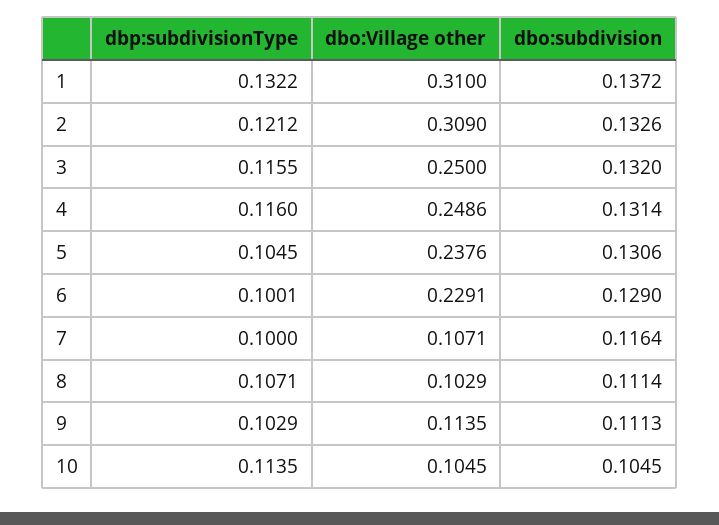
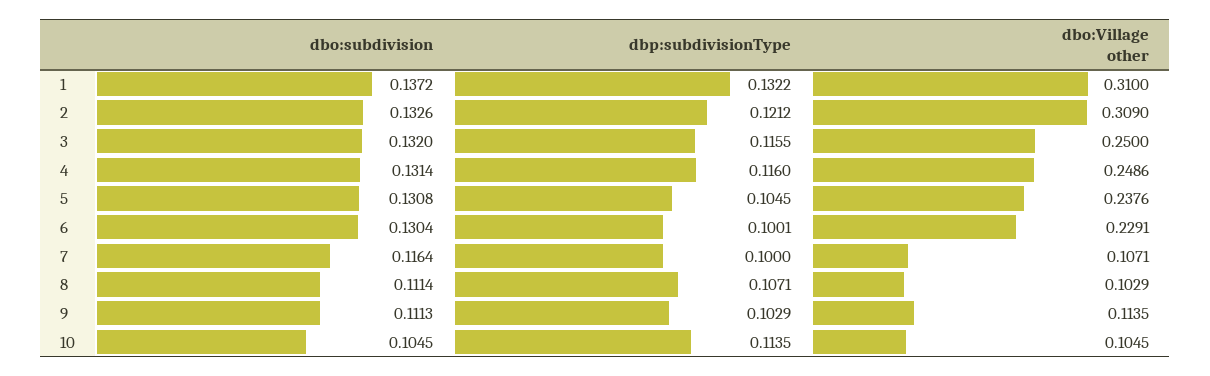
  {
    "dbp:subdivisionType": {
      "1": 0.1322,
      "2": 0.1212,
      "3": 0.1155,
      "4": 0.116,
      "5": 0.1045,
      "6": 0.1001,
      "7": 0.1,
      "8": 0.1071,
      "9": 0.1029,
      "10": 0.1135
    },
    "dbo:Village other": {
      "1": 0.31,
      "2": 0.309,
      "3": 0.25,
      "4": 0.2486,
      "5": 0.2376,
      "6": 0.2291,
      "7": 0.1071,
      "8": 0.1029,
      "9": 0.1135,
      "10": 0.1045
    },
    "dbo:subdivision": {
      "1": 0.1372,
      "2": 0.1326,
      "3": 0.132,
      "4": 0.1314,
-     "5": 0.1306,
+     "5": 0.1308,
-     "6": 0.129,
+     "6": 0.1304,
      "7": 0.1164,
      "8": 0.1114,
      "9": 0.1113,
      "10": 0.1045
    }
  }

